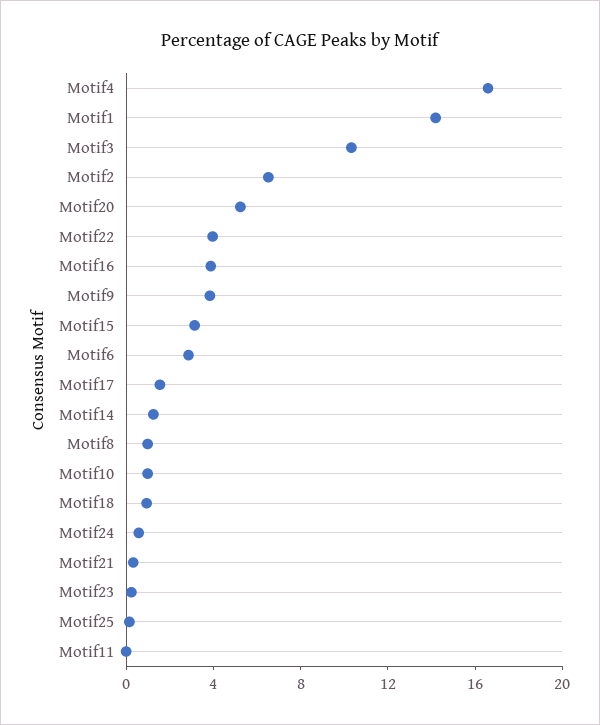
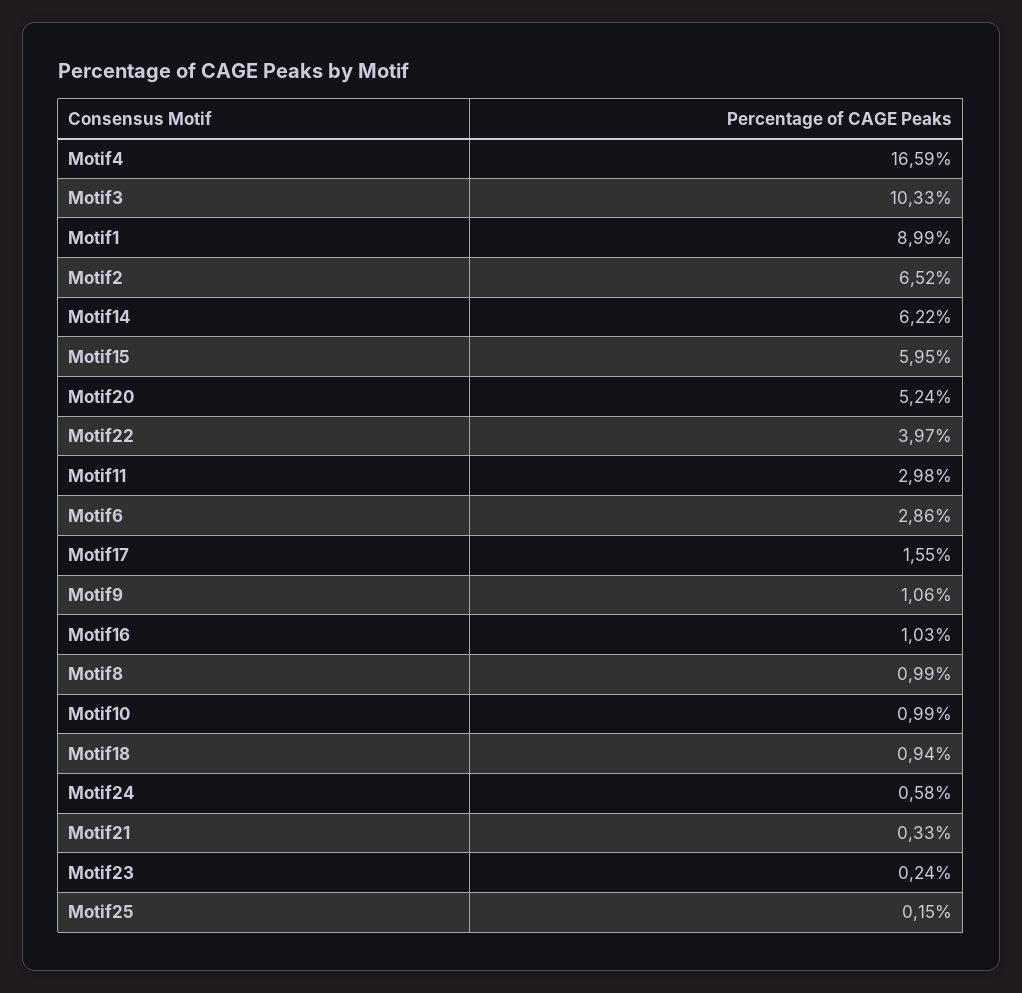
  {
    "Motif4": 16.59,
-   "Motif1": 14,
+   "Motif1": 8.99,
    "Motif3": 10.33,
    "Motif2": 6.52,
    "Motif20": 5.24,
    "Motif22": 3.97,
-   "Motif16": 4,
+   "Motif16": 1.03,
-   "Motif9": 4,
+   "Motif9": 1.06,
-   "Motif15": 3,
+   "Motif15": 5.95,
    "Motif6": 2.86,
    "Motif17": 1.55,
-   "Motif14": 1,
+   "Motif14": 6.22,
    "Motif8": 0.99,
    "Motif10": 0.99,
    "Motif18": 0.94,
    "Motif24": 0.58,
    "Motif21": 0.33,
    "Motif23": 0.24,
    "Motif25": 0.15,
-   "Motif11": 0
+   "Motif11": 2.98
  }

